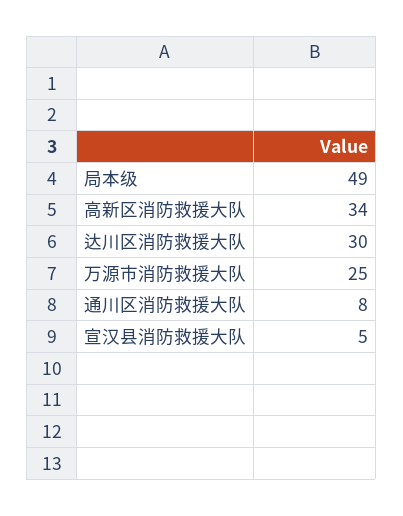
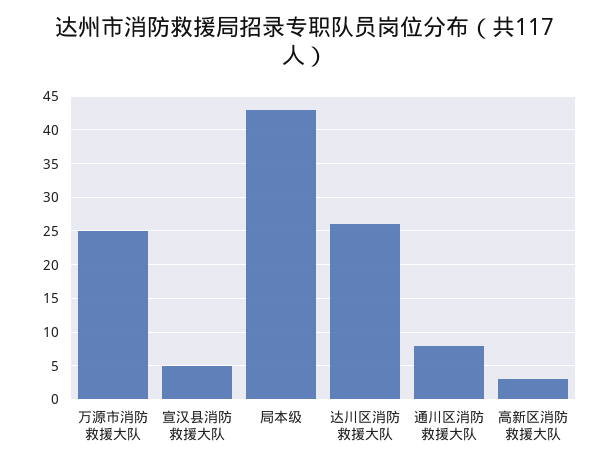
  {
-   "局本级": 49,
+   "局本级": 43,
-   "高新区消防救援大队": 34,
+   "高新区消防救援大队": 3,
-   "达川区消防救援大队": 30,
+   "达川区消防救援大队": 26,
    "万源市消防救援大队": 25,
    "通川区消防救援大队": 8,
    "宣汉县消防救援大队": 5
  }

